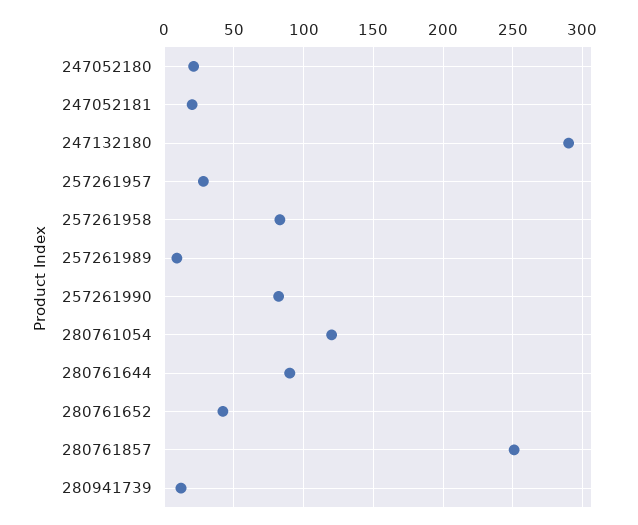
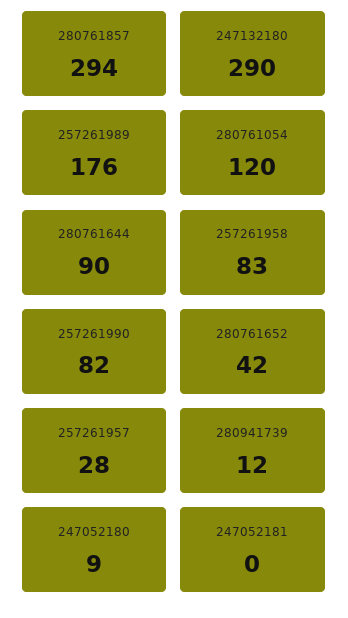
  {
-   "247052180": 20,
+   "247052180": 9,
-   "247052181": 20,
+   "247052181": 0,
    "247132180": 290,
    "257261957": 28,
    "257261958": 83,
-   "257261989": 10,
+   "257261989": 176,
    "257261990": 82,
    "280761054": 120,
    "280761644": 90,
    "280761652": 42,
-   "280761857": 250,
+   "280761857": 294,
    "280941739": 12
  }

